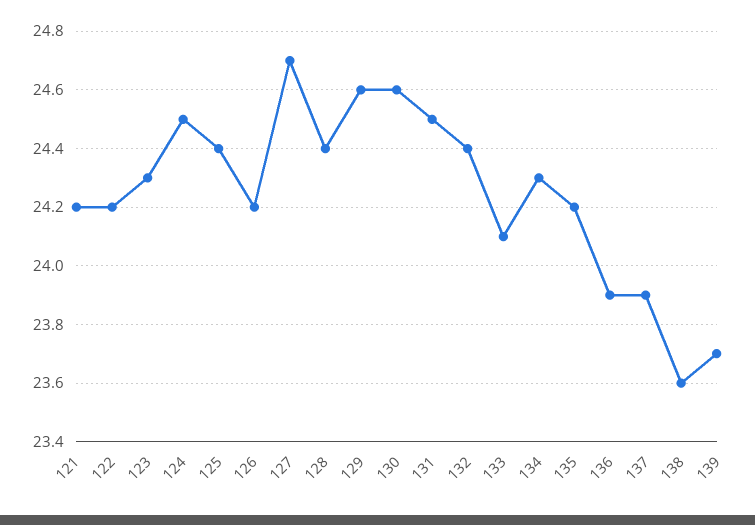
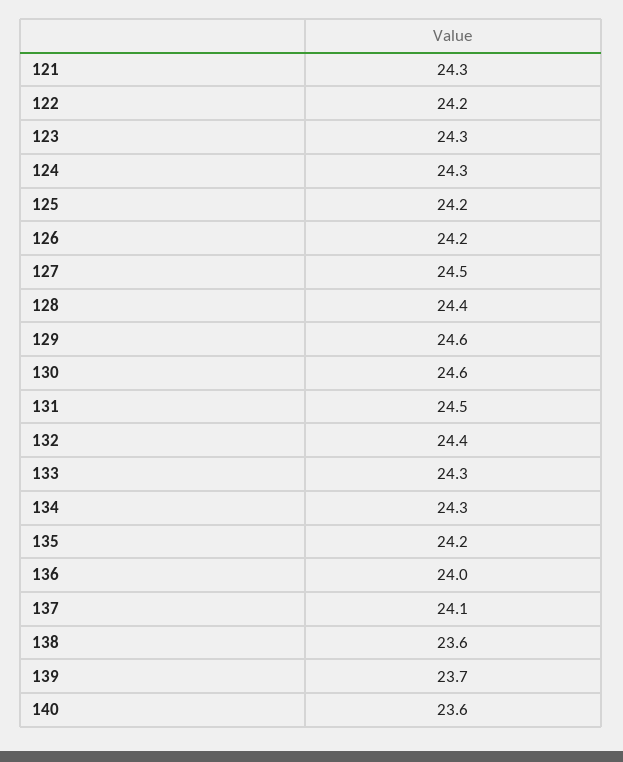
  {
-   "121": 24.2,
+   "121": 24.3,
    "122": 24.2,
    "123": 24.3,
-   "124": 24.5,
+   "124": 24.3,
-   "125": 24.4,
+   "125": 24.2,
    "126": 24.2,
-   "127": 24.7,
+   "127": 24.5,
    "128": 24.4,
    "129": 24.6,
    "130": 24.6,
    "131": 24.5,
    "132": 24.4,
-   "133": 24.1,
+   "133": 24.3,
    "134": 24.3,
    "135": 24.2,
-   "136": 23.9,
+   "136": 24,
-   "137": 23.9,
+   "137": 24.1,
    "138": 23.6,
-   "139": 23.7
+   "139": 23.7,
+   "140": 23.6
  }

